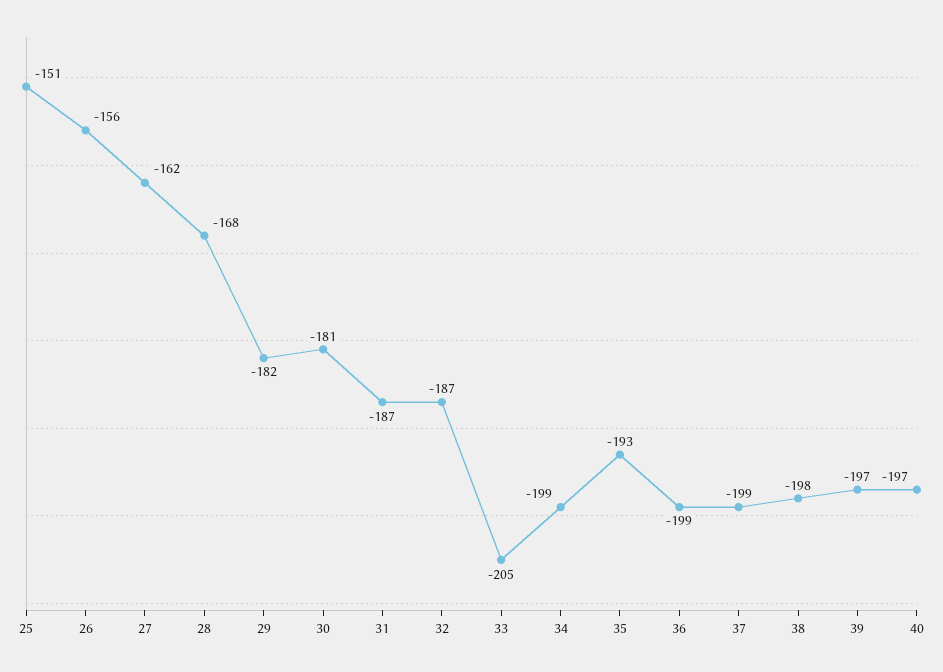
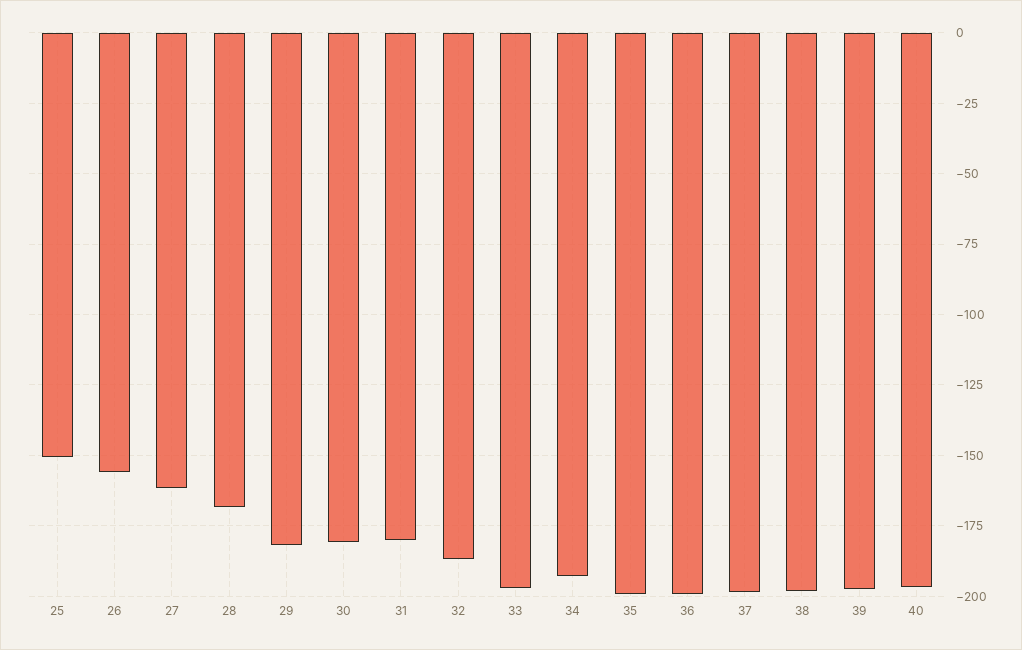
  {
    "25": -151,
    "26": -156,
    "27": -162,
    "28": -168,
    "29": -182,
    "30": -181,
-   "31": -187,
+   "31": -180,
    "32": -187,
-   "33": -205,
+   "33": -197.5,
-   "34": -199,
+   "34": -192.5,
-   "35": -193,
+   "35": -200,
    "36": -199,
    "37": -199,
    "38": -198,
    "39": -197,
    "40": -197
  }

